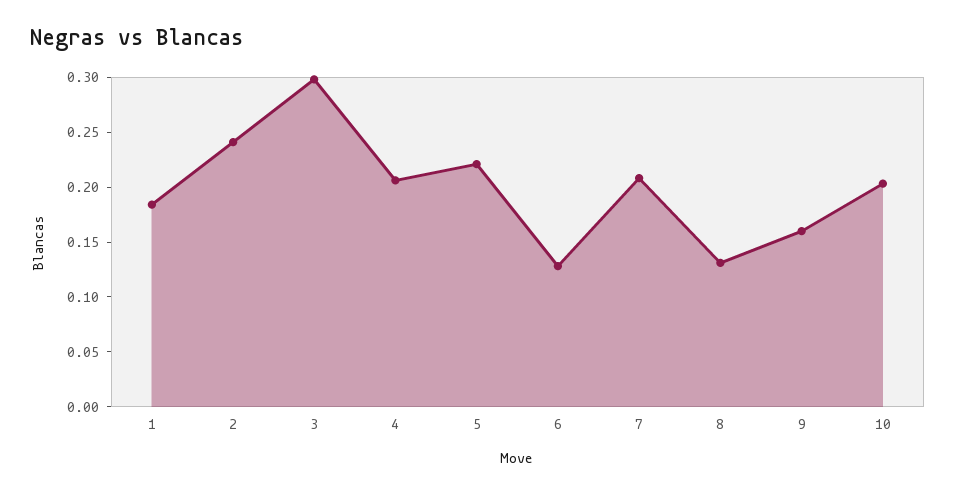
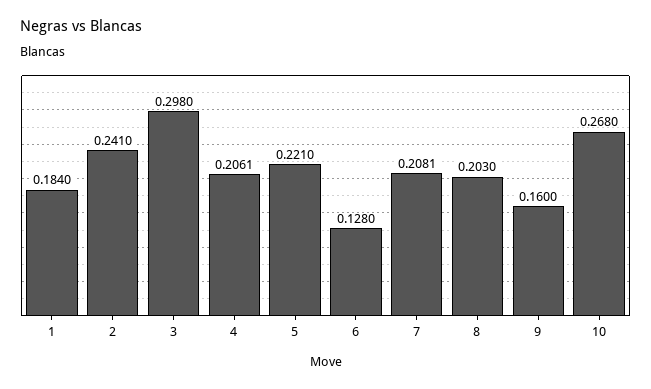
  {
    "1": 0.184,
    "2": 0.241,
    "3": 0.298,
    "4": 0.2061,
    "5": 0.221,
    "6": 0.128,
    "7": 0.2081,
-   "8": 0.13,
+   "8": 0.203,
    "9": 0.16,
-   "10": 0.2
+   "10": 0.268
  }

